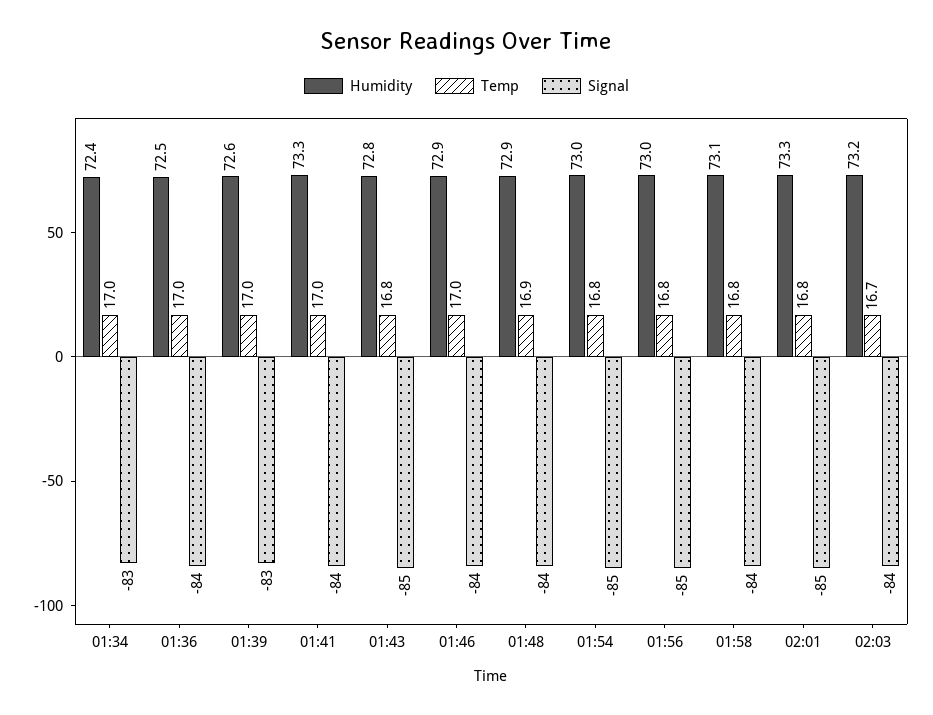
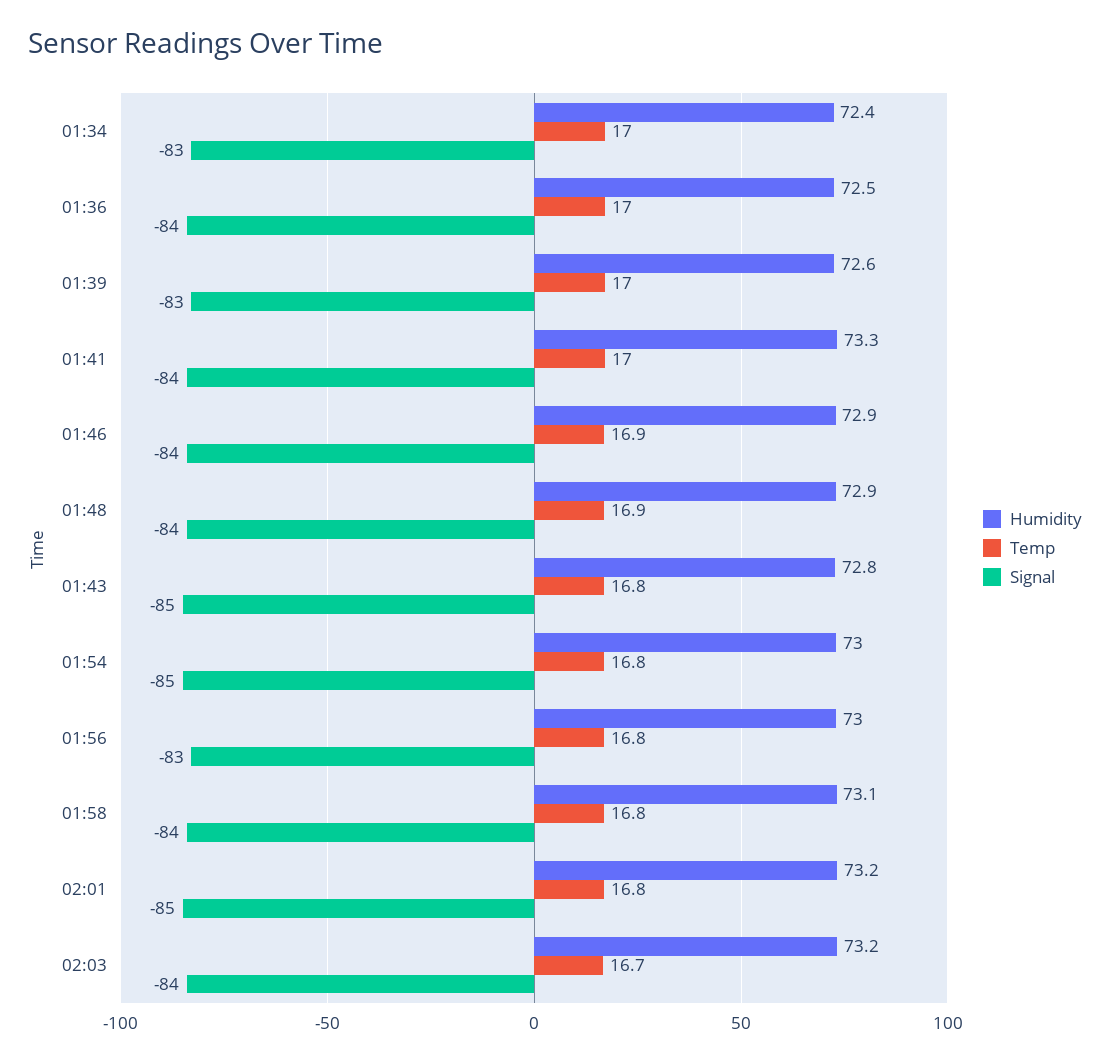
  {
    "Humidity": {
      "01:34": 72.4,
      "01:36": 72.5,
      "01:39": 72.6,
      "01:41": 73.3,
      "01:43": 72.8,
      "01:46": 72.9,
      "01:48": 72.9,
      "01:54": 73,
      "01:56": 73,
      "01:58": 73.1,
-     "02:01": 73.3,
+     "02:01": 73.2,
      "02:03": 73.2
    },
    "Temp": {
      "01:34": 17,
      "01:36": 17,
      "01:39": 17,
      "01:41": 17,
      "01:43": 16.8,
-     "01:46": 17,
+     "01:46": 16.9,
      "01:48": 16.9,
      "01:54": 16.8,
      "01:56": 16.8,
      "01:58": 16.8,
      "02:01": 16.8,
      "02:03": 16.7
    },
    "Signal": {
      "01:34": -83,
      "01:36": -84,
      "01:39": -83,
      "01:41": -84,
      "01:43": -85,
      "01:46": -84,
      "01:48": -84,
      "01:54": -85,
-     "01:56": -85,
+     "01:56": -83,
      "01:58": -84,
      "02:01": -85,
      "02:03": -84
    }
  }

